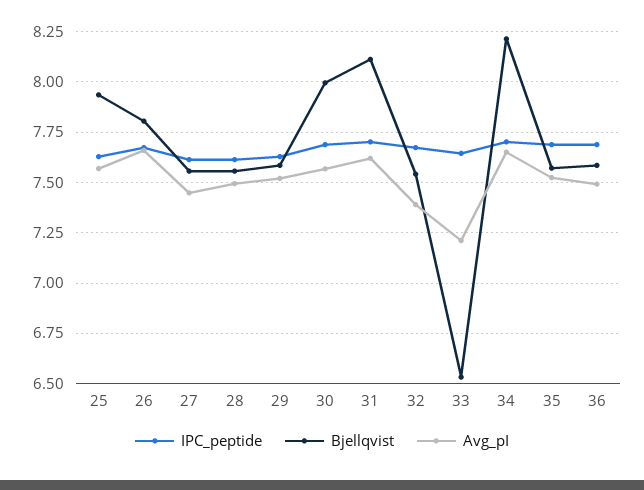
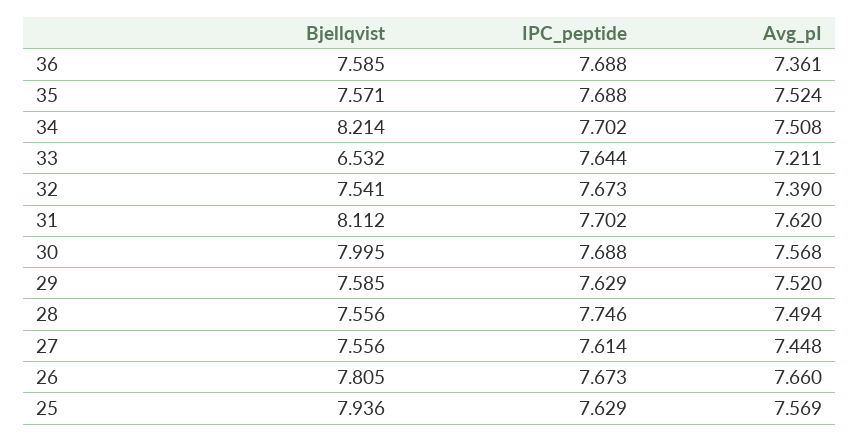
  {
    "IPC_peptide": {
      "25": 7.629,
      "26": 7.673,
      "27": 7.614,
-     "28": 7.6,
+     "28": 7.746,
      "29": 7.629,
      "30": 7.688,
      "31": 7.702,
      "32": 7.673,
      "33": 7.644,
      "34": 7.702,
      "35": 7.688,
      "36": 7.688
    },
    "Bjellqvist": {
      "25": 7.936,
      "26": 7.805,
      "27": 7.556,
      "28": 7.556,
      "29": 7.585,
      "30": 7.995,
      "31": 8.112,
      "32": 7.541,
      "33": 6.532,
      "34": 8.214,
      "35": 7.571,
      "36": 7.585
    },
    "Avg_pI": {
      "25": 7.569,
      "26": 7.66,
      "27": 7.448,
      "28": 7.494,
      "29": 7.52,
      "30": 7.568,
      "31": 7.62,
      "32": 7.39,
      "33": 7.211,
-     "34": 7.65,
+     "34": 7.508,
      "35": 7.524,
-     "36": 7.5
+     "36": 7.361
    }
  }

